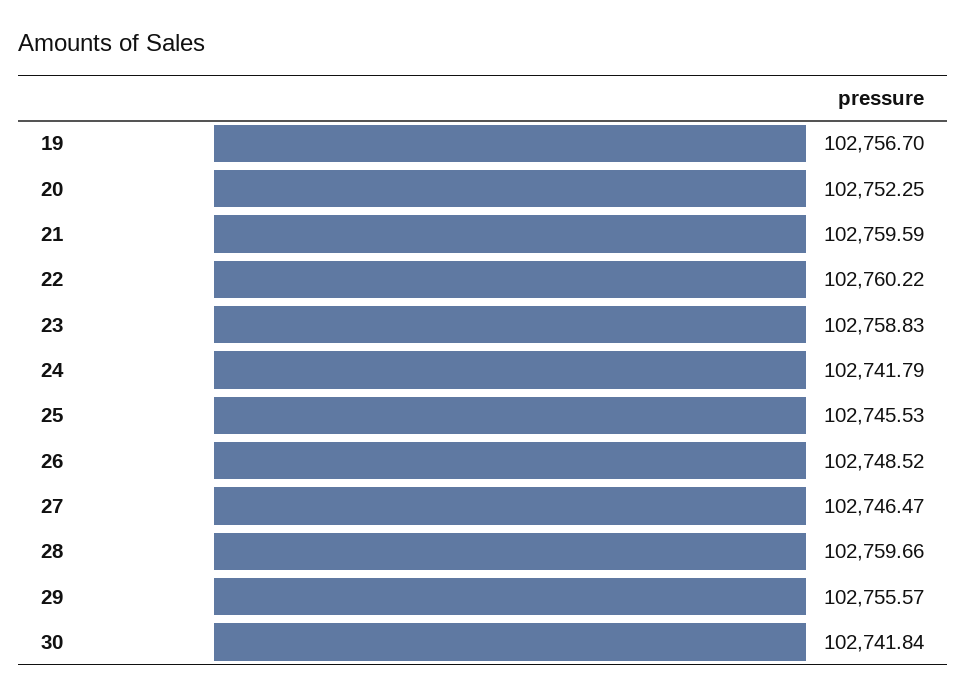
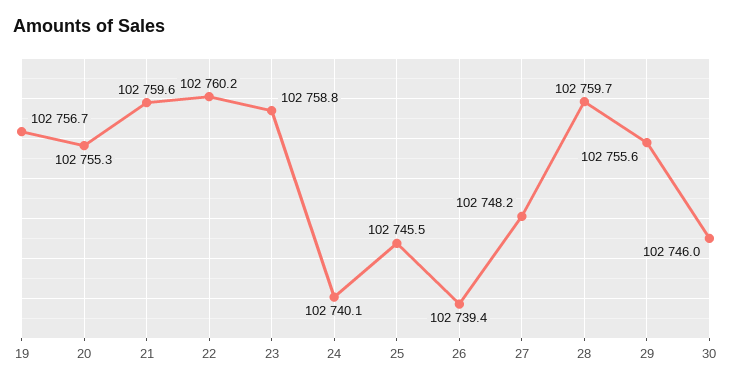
  {
    "19": 102756.7,
-   "20": 102752.25,
+   "20": 102755.3,
    "21": 102759.59,
    "22": 102760.22,
    "23": 102758.83,
-   "24": 102741.79,
+   "24": 102740.1,
    "25": 102745.53,
-   "26": 102748.52,
+   "26": 102739.4,
-   "27": 102746.47,
+   "27": 102748.2,
    "28": 102759.66,
    "29": 102755.57,
-   "30": 102741.84
+   "30": 102746
  }

